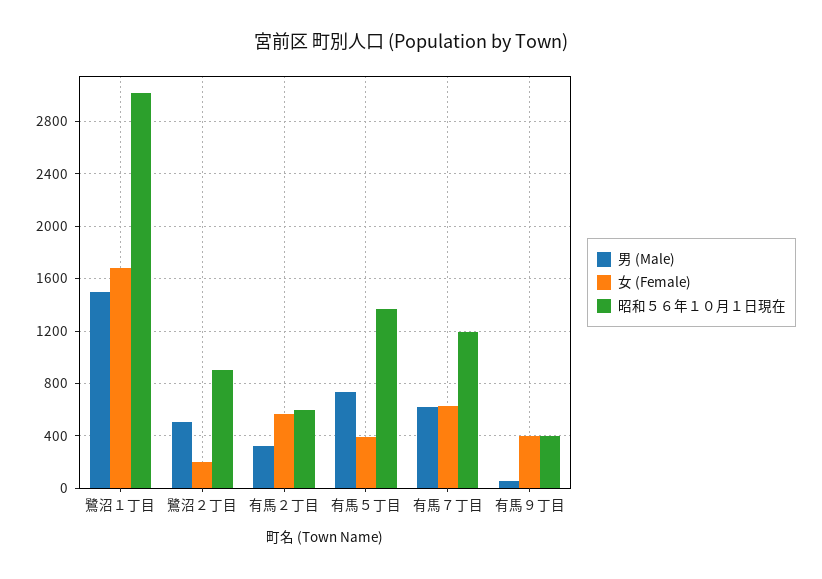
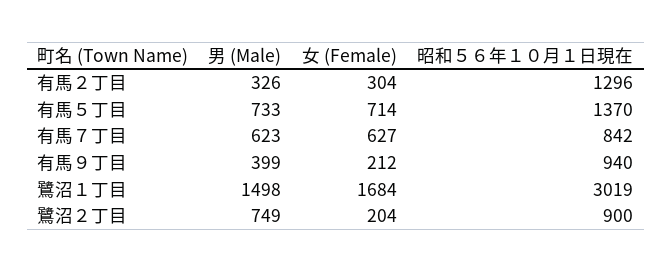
  {
    "男 (Male)": {
      "鷺沼１丁目": 1498,
-     "鷺沼２丁目": 500,
+     "鷺沼２丁目": 749,
      "有馬２丁目": 326,
      "有馬５丁目": 733,
      "有馬７丁目": 623,
-     "有馬９丁目": 50
+     "有馬９丁目": 399
    },
    "女 (Female)": {
      "鷺沼１丁目": 1684,
      "鷺沼２丁目": 204,
-     "有馬２丁目": 550,
+     "有馬２丁目": 304,
-     "有馬５丁目": 400,
+     "有馬５丁目": 714,
      "有馬７丁目": 627,
-     "有馬９丁目": 400
+     "有馬９丁目": 212
    },
    "昭和５６年１０月１日現在": {
      "鷺沼１丁目": 3019,
      "鷺沼２丁目": 900,
-     "有馬２丁目": 600,
+     "有馬２丁目": 1296,
      "有馬５丁目": 1370,
-     "有馬７丁目": 1200,
+     "有馬７丁目": 842,
-     "有馬９丁目": 400
+     "有馬９丁目": 940
    }
  }

